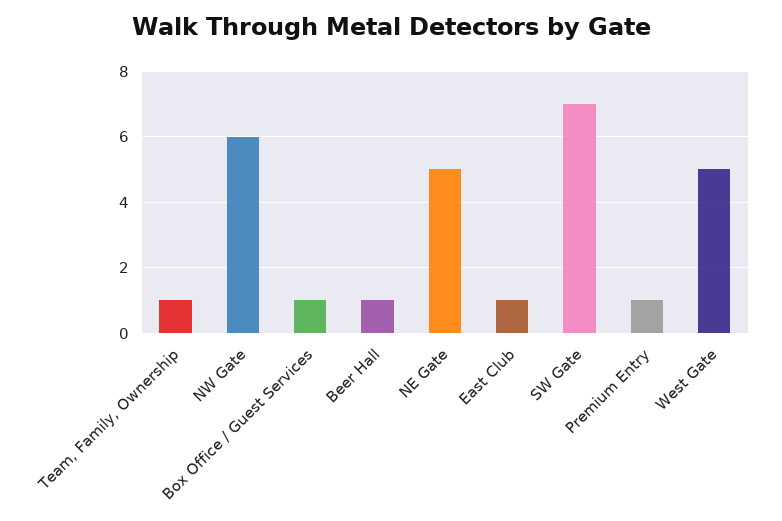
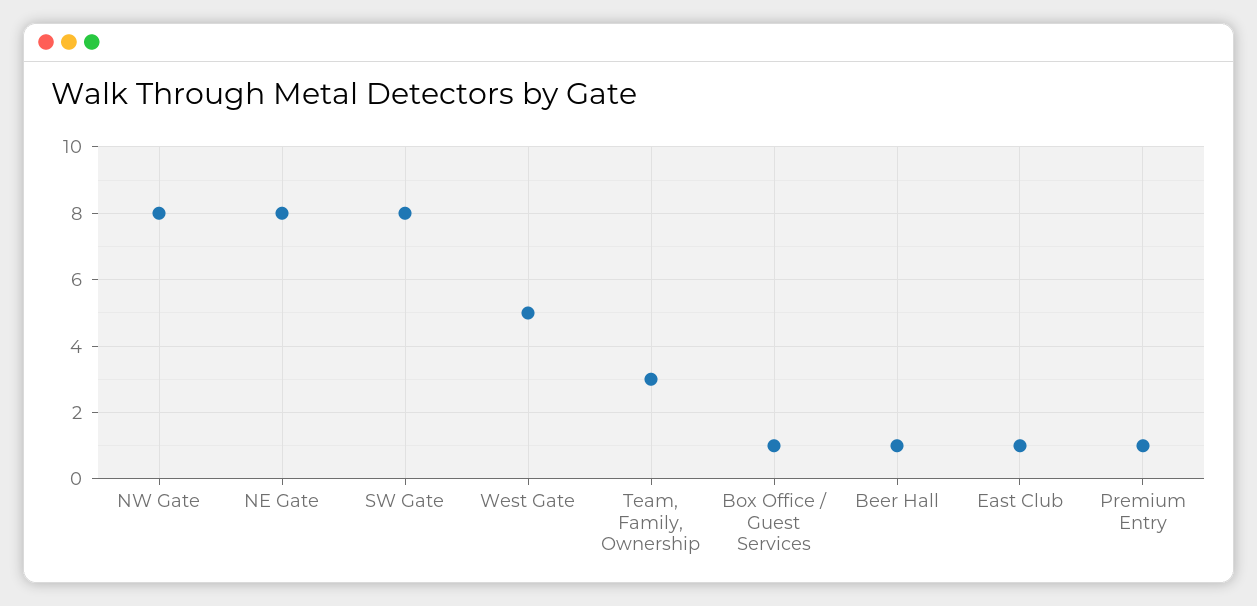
  {
-   "Team, Family, Ownership": 1,
+   "Team, Family, Ownership": 3,
-   "NW Gate": 6,
+   "NW Gate": 8,
    "Box Office / Guest Services": 1,
    "Beer Hall": 1,
-   "NE Gate": 5,
+   "NE Gate": 8,
    "East Club": 1,
-   "SW Gate": 7,
+   "SW Gate": 8,
    "Premium Entry": 1,
    "West Gate": 5
  }

